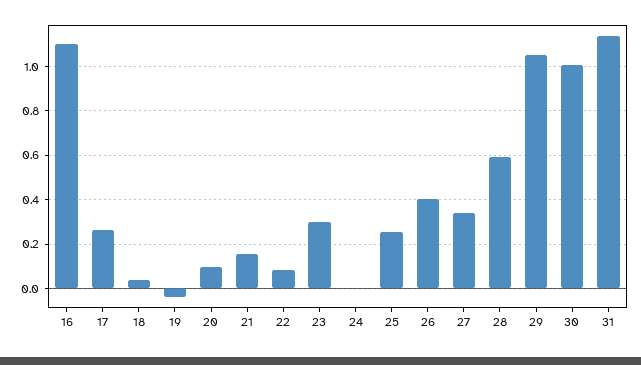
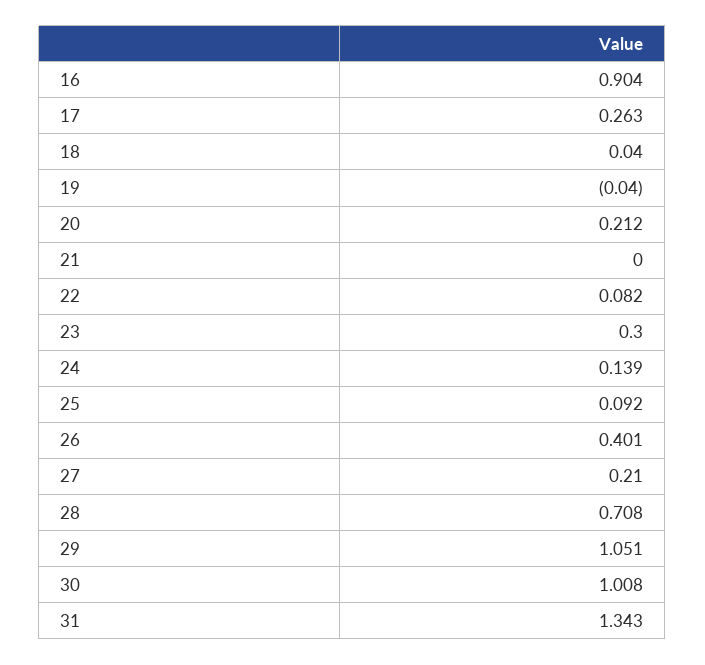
  {
-   "16": 1.1,
+   "16": 0.904,
    "17": 0.263,
    "18": 0.04,
    "19": -0.04,
-   "20": 0.1,
+   "20": 0.212,
-   "21": 0.15,
+   "21": 0,
    "22": 0.082,
    "23": 0.3,
-   "24": 0,
+   "24": 0.139,
-   "25": 0.25,
+   "25": 0.092,
    "26": 0.401,
-   "27": 0.35,
+   "27": 0.21,
-   "28": 0.6,
+   "28": 0.708,
    "29": 1.051,
    "30": 1.008,
-   "31": 1.15
+   "31": 1.343
  }

